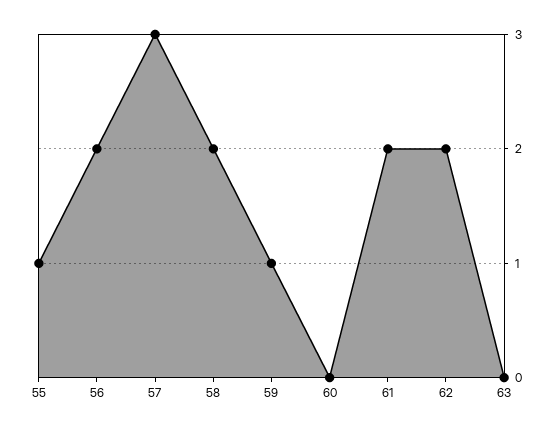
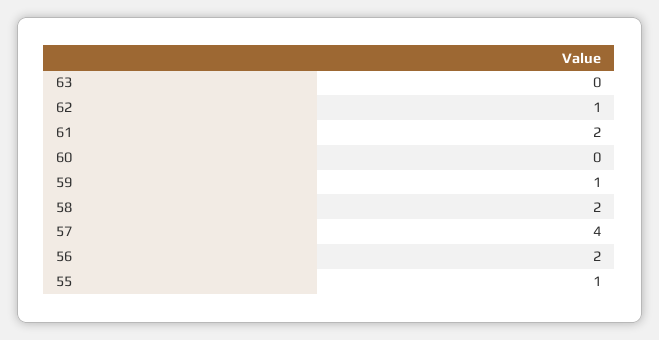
  {
    "55": 1,
    "56": 2,
-   "57": 3,
+   "57": 4,
    "58": 2,
    "59": 1,
    "60": 0,
    "61": 2,
-   "62": 2,
+   "62": 1,
    "63": 0
  }

